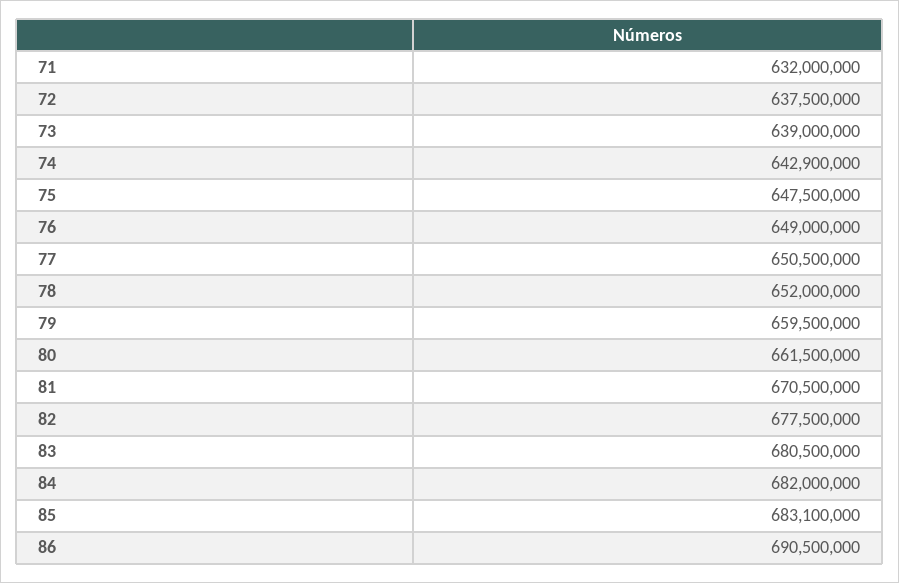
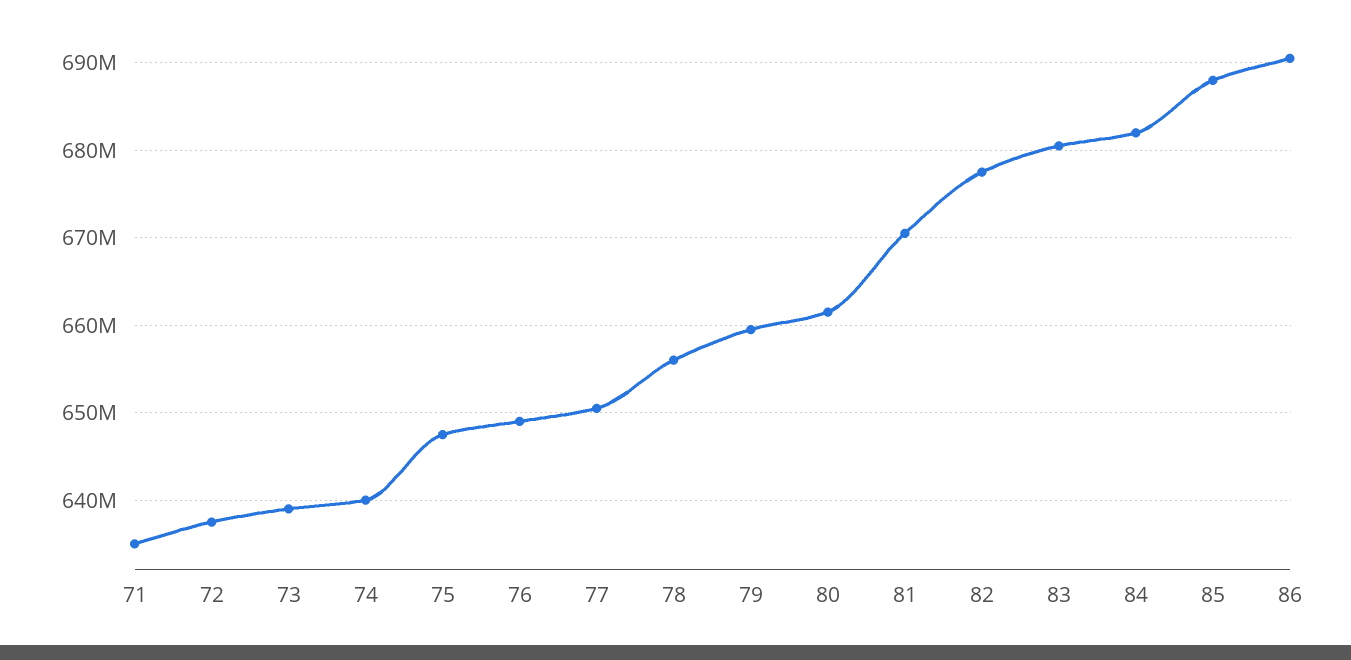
  {
-   "71": 632000000,
+   "71": 635000000,
    "72": 637500000,
    "73": 639000000,
-   "74": 642900000,
+   "74": 640000000,
    "75": 647500000,
    "76": 649000000,
    "77": 650500000,
-   "78": 652000000,
+   "78": 656000000,
    "79": 659500000,
    "80": 661500000,
    "81": 670500000,
    "82": 677500000,
    "83": 680500000,
    "84": 682000000,
-   "85": 683100000,
+   "85": 688000000,
    "86": 690500000
  }

